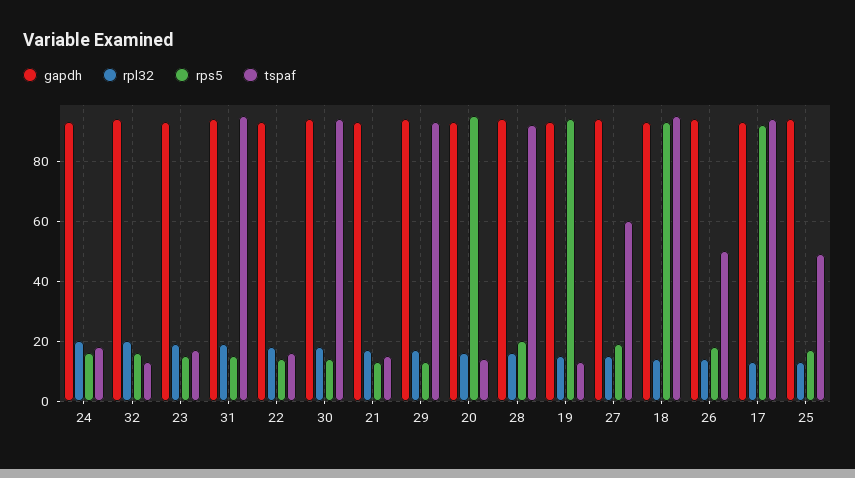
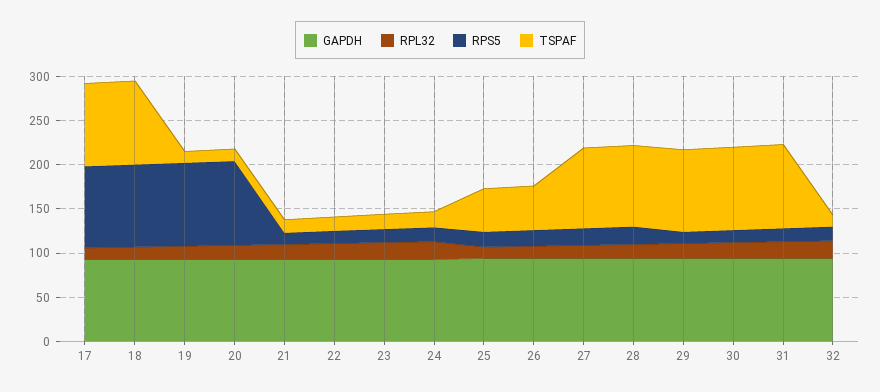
  {
    "gapdh": {
      "24": 95,
      "32": 95,
      "23": 95,
      "31": 95,
      "22": 95,
      "30": 95,
      "21": 95,
      "29": 95,
      "20": 95,
      "28": 95,
      "19": 95,
      "27": 95,
      "18": 95,
      "26": 95,
      "17": 95,
      "25": 95
    },
    "rpl32": {
      "24": 20,
      "32": 20,
      "23": 20,
      "31": 20,
      "22": 20,
      "30": 20,
      "21": 15,
      "29": 15,
      "20": 15,
      "28": 15,
      "19": 15,
      "27": 15,
      "18": 15,
      "26": 15,
      "17": 15,
      "25": 15
    },
    "rps5": {
      "24": 15,
      "32": 15,
      "23": 15,
      "31": 15,
      "22": 15,
      "30": 15,
      "21": 15,
      "29": 15,
      "20": 95,
      "28": 20,
      "19": 95,
      "27": 20,
      "18": 95,
      "26": 20,
      "17": 90,
      "25": 15
    },
    "tspaf": {
      "24": 20,
      "32": 15,
      "23": 15,
      "31": 95,
      "22": 15,
      "30": 95,
      "21": 15,
      "29": 95,
      "20": 15,
      "28": 90,
      "19": 15,
-     "27": 60,
+     "27": 90,
      "18": 95,
      "26": 50,
      "17": 95,
      "25": 50
    }
  }

